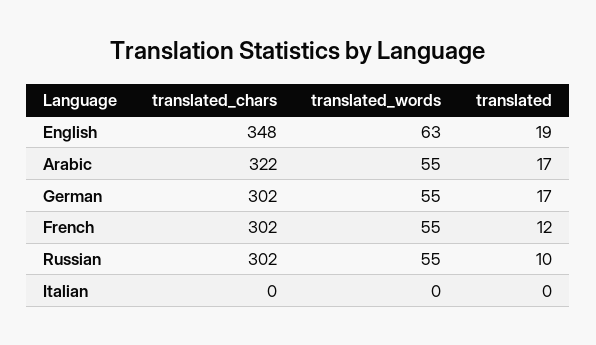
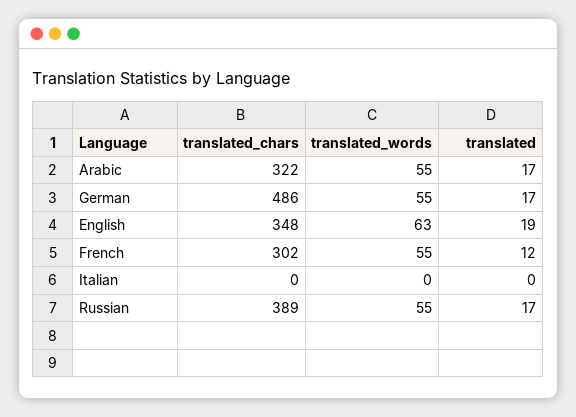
  {
    "translated_chars": {
      "English": 348,
      "Arabic": 322,
-     "German": 302,
+     "German": 486,
      "French": 302,
-     "Russian": 302,
+     "Russian": 389,
      "Italian": 0
    },
    "translated_words": {
      "English": 63,
      "Arabic": 55,
      "German": 55,
      "French": 55,
      "Russian": 55,
      "Italian": 0
    },
    "translated": {
      "English": 19,
      "Arabic": 17,
      "German": 17,
      "French": 12,
-     "Russian": 10,
+     "Russian": 17,
      "Italian": 0
    }
  }

